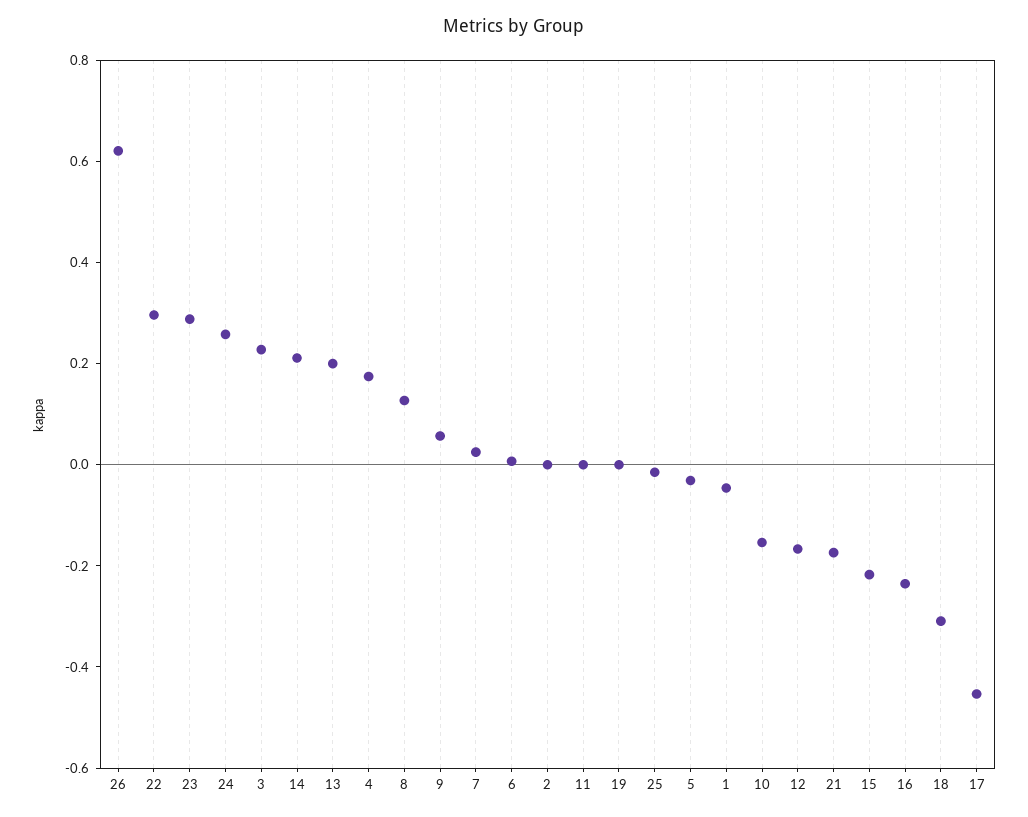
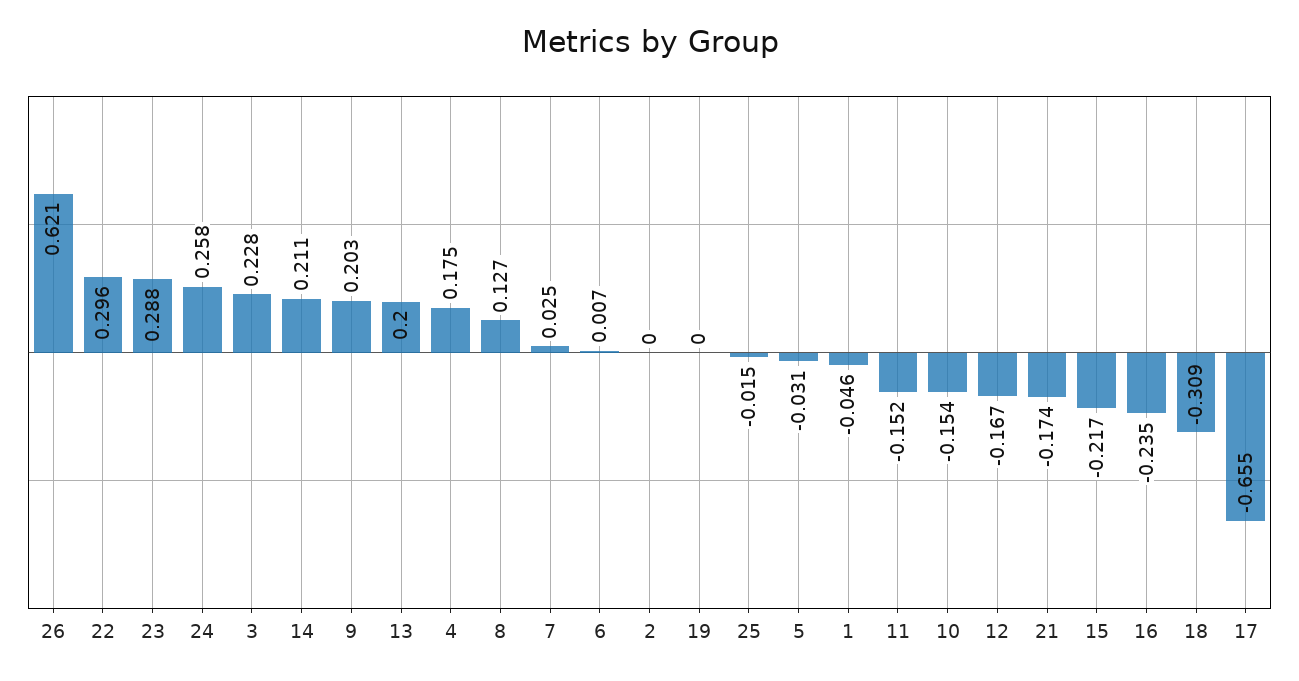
  {
    "26": 0.621,
    "22": 0.296,
    "23": 0.288,
    "24": 0.258,
    "3": 0.228,
    "14": 0.211,
    "13": 0.2,
    "4": 0.175,
    "8": 0.127,
-   "9": 0.05,
+   "9": 0.203,
    "7": 0.025,
    "6": 0.007,
    "2": 0,
-   "11": 0,
+   "11": -0.152,
    "19": 0,
    "25": -0.015,
    "5": -0.031,
    "1": -0.046,
    "10": -0.154,
    "12": -0.167,
    "21": -0.174,
    "15": -0.217,
    "16": -0.235,
    "18": -0.309,
-   "17": -0.45
+   "17": -0.655
  }

